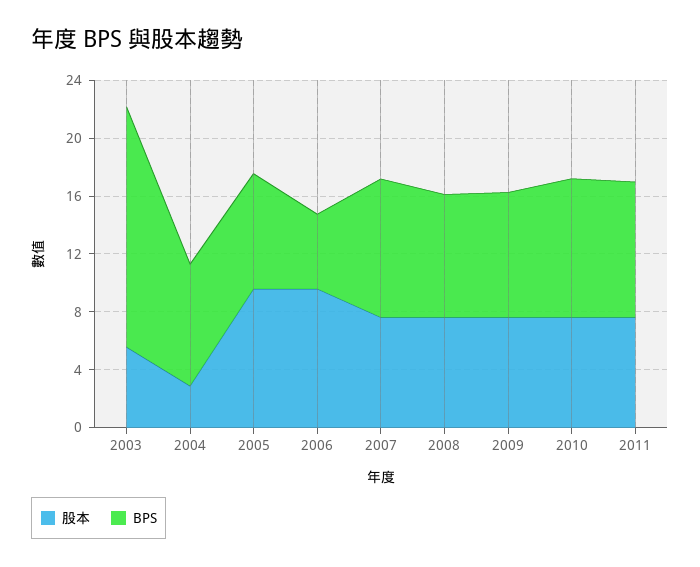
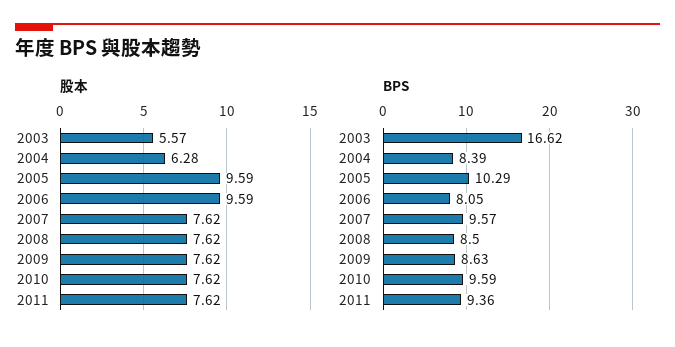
  {
    "股本": {
      "2003": 5.57,
-     "2004": 3,
+     "2004": 6.28,
      "2005": 9.59,
      "2006": 9.59,
      "2007": 7.62,
      "2008": 7.62,
      "2009": 7.62,
      "2010": 7.62,
      "2011": 7.62
    },
    "BPS": {
      "2003": 16.62,
      "2004": 8.39,
-     "2005": 8,
+     "2005": 10.29,
-     "2006": 5,
+     "2006": 8.05,
      "2007": 9.57,
      "2008": 8.5,
      "2009": 8.63,
      "2010": 9.59,
      "2011": 9.36
    }
  }

